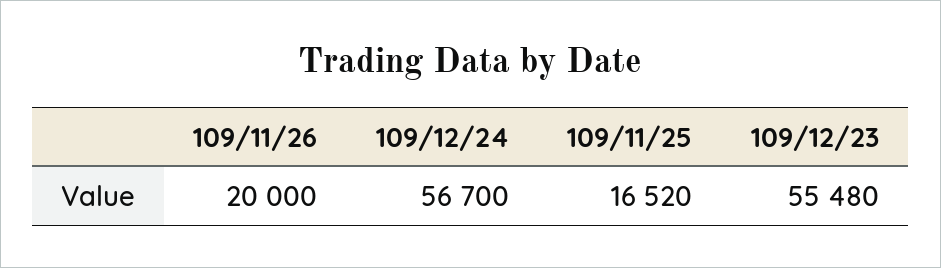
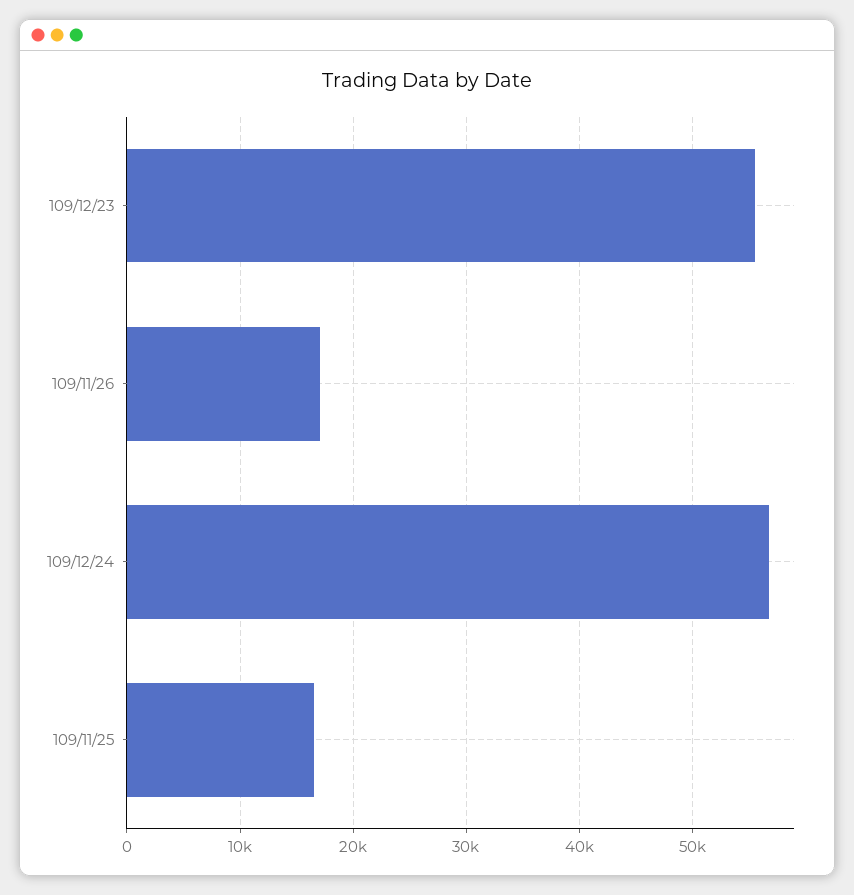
  {
-   "109/11/26": 20000,
+   "109/11/26": 17000,
    "109/12/24": 56700,
    "109/11/25": 16520,
    "109/12/23": 55480
  }

